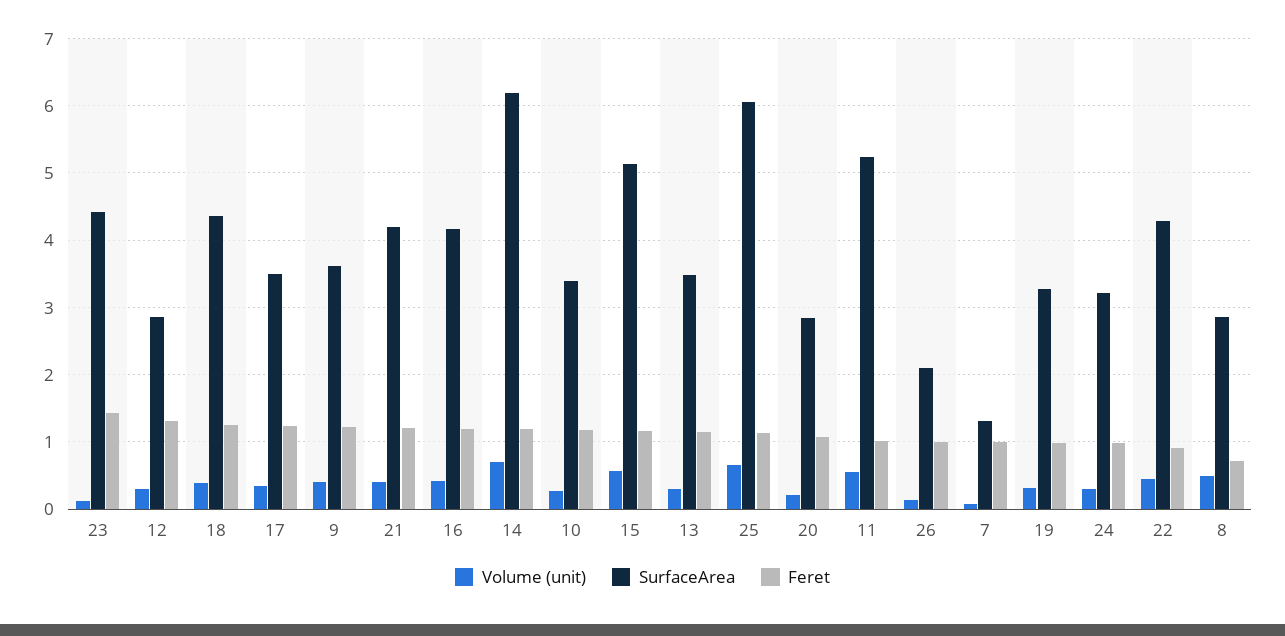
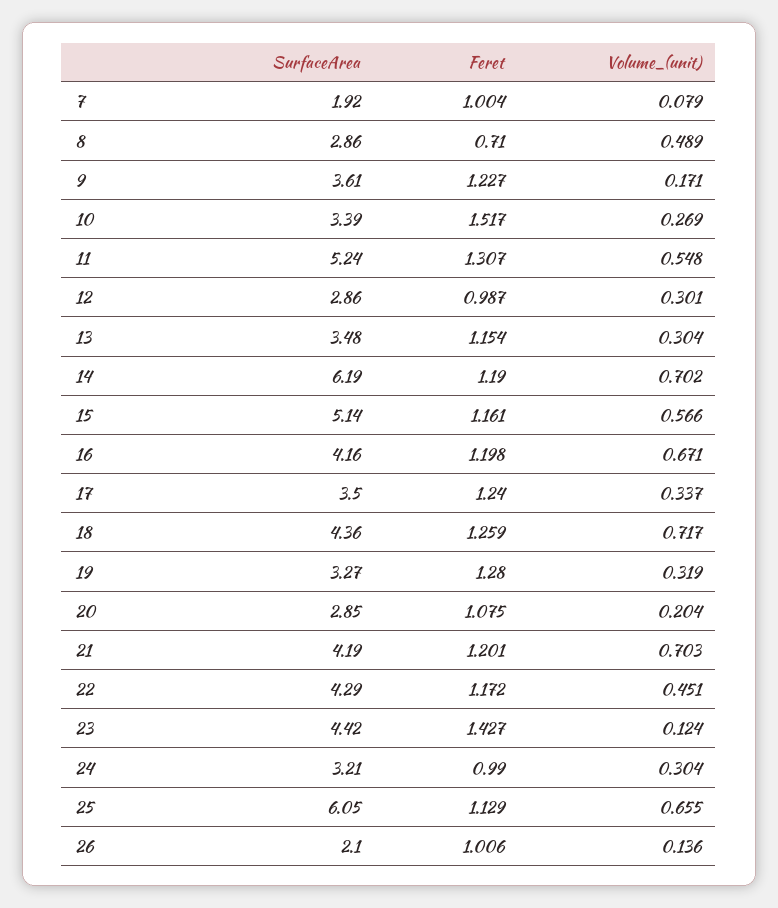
  {
    "Volume (unit)": {
      "23": 0.124,
      "12": 0.301,
-     "18": 0.4,
+     "18": 0.717,
      "17": 0.337,
-     "9": 0.4,
+     "9": 0.171,
-     "21": 0.4,
+     "21": 0.703,
-     "16": 0.4,
+     "16": 0.671,
      "14": 0.702,
      "10": 0.269,
      "15": 0.566,
      "13": 0.304,
      "25": 0.655,
      "20": 0.204,
      "11": 0.548,
      "26": 0.136,
      "7": 0.079,
      "19": 0.319,
      "24": 0.304,
      "22": 0.451,
      "8": 0.489
    },
    "SurfaceArea": {
      "23": 4.42,
      "12": 2.86,
      "18": 4.36,
      "17": 3.5,
      "9": 3.61,
      "21": 4.19,
      "16": 4.16,
      "14": 6.19,
      "10": 3.39,
      "15": 5.14,
      "13": 3.48,
      "25": 6.05,
      "20": 2.85,
      "11": 5.24,
      "26": 2.1,
-     "7": 1.3,
+     "7": 1.92,
      "19": 3.27,
      "24": 3.21,
      "22": 4.29,
      "8": 2.86
    },
    "Feret": {
      "23": 1.427,
-     "12": 1.3,
+     "12": 0.987,
      "18": 1.259,
      "17": 1.24,
      "9": 1.227,
      "21": 1.201,
      "16": 1.198,
      "14": 1.19,
-     "10": 1.2,
+     "10": 1.517,
      "15": 1.161,
      "13": 1.154,
      "25": 1.129,
      "20": 1.075,
-     "11": 1,
+     "11": 1.307,
      "26": 1.006,
      "7": 1.004,
-     "19": 1,
+     "19": 1.28,
      "24": 0.99,
-     "22": 0.9,
+     "22": 1.172,
      "8": 0.71
    }
  }

